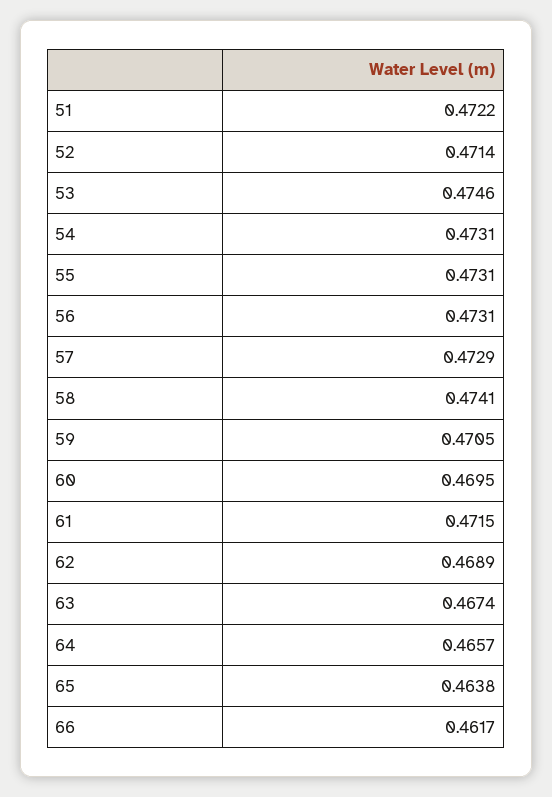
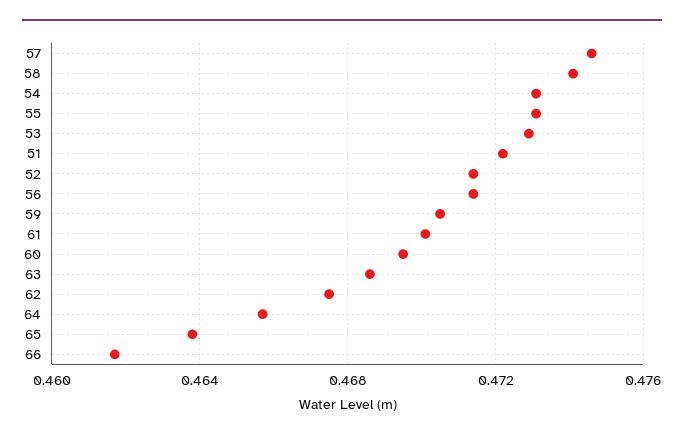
  {
    "51": 0.4722,
    "52": 0.4714,
-   "53": 0.4746,
+   "53": 0.473,
    "54": 0.4731,
    "55": 0.4731,
-   "56": 0.4731,
+   "56": 0.4715,
-   "57": 0.4729,
+   "57": 0.4745,
    "58": 0.4741,
    "59": 0.4705,
    "60": 0.4695,
-   "61": 0.4715,
+   "61": 0.47,
-   "62": 0.4689,
+   "62": 0.4675,
-   "63": 0.4674,
+   "63": 0.4685,
    "64": 0.4657,
    "65": 0.4638,
    "66": 0.4617
  }

